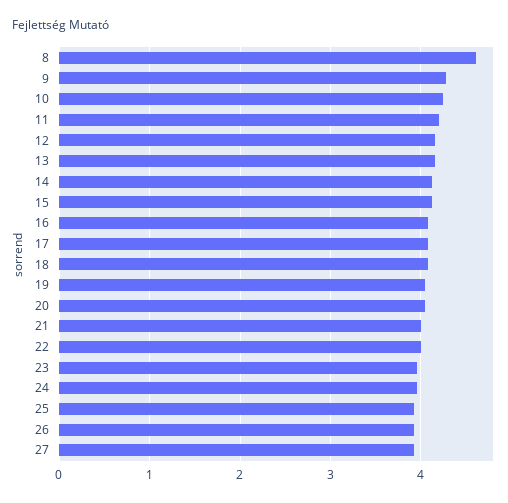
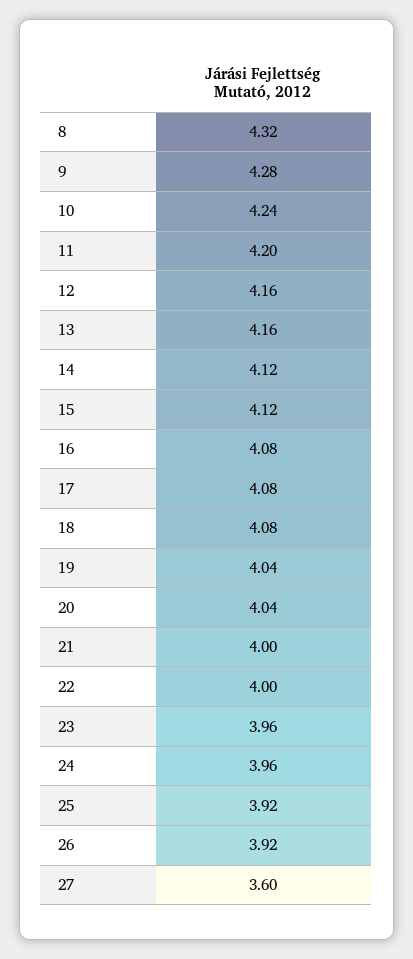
  {
-   "8": 4.6,
+   "8": 4.32,
    "9": 4.28,
    "10": 4.24,
    "11": 4.2,
    "12": 4.16,
    "13": 4.16,
    "14": 4.12,
    "15": 4.12,
    "16": 4.08,
    "17": 4.08,
    "18": 4.08,
    "19": 4.04,
    "20": 4.04,
    "21": 4,
    "22": 4,
    "23": 3.96,
    "24": 3.96,
    "25": 3.92,
    "26": 3.92,
-   "27": 3.9
+   "27": 3.6
  }

